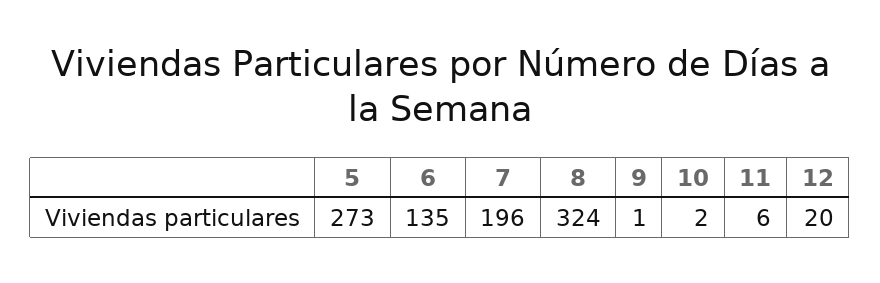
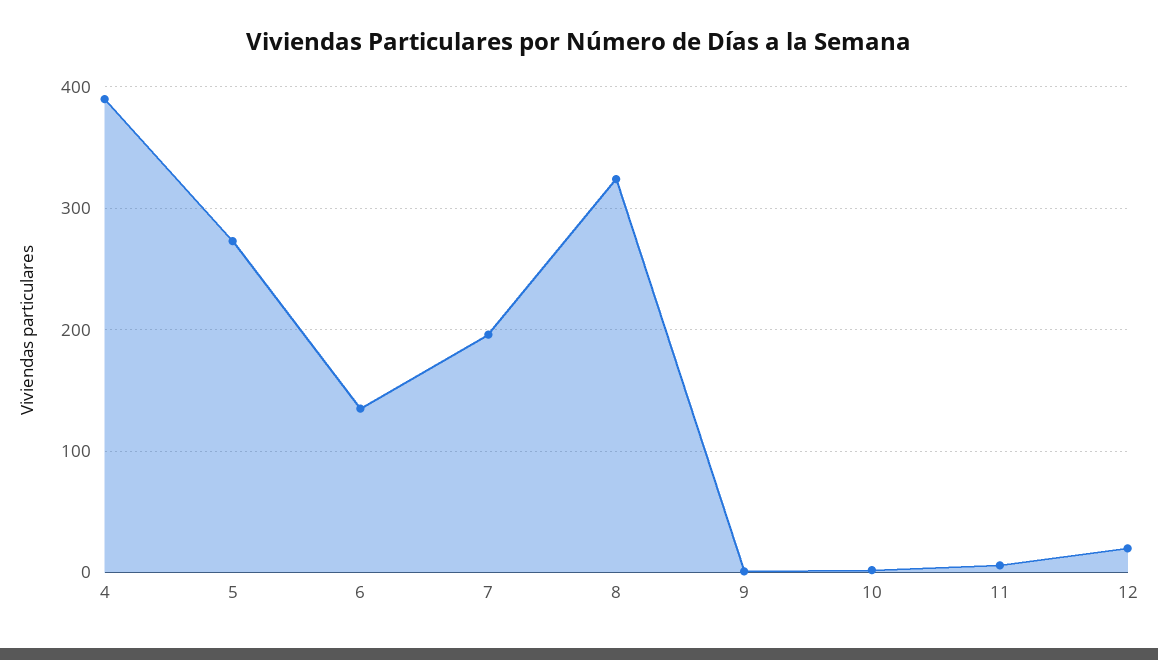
  {
    "5": 273,
    "6": 135,
    "7": 196,
    "8": 324,
    "9": 1,
    "10": 2,
    "11": 6,
-   "12": 20
+   "12": 20,
+   "4": 390
  }

